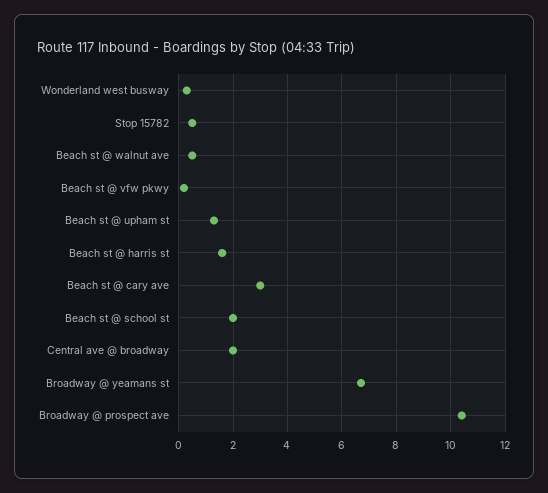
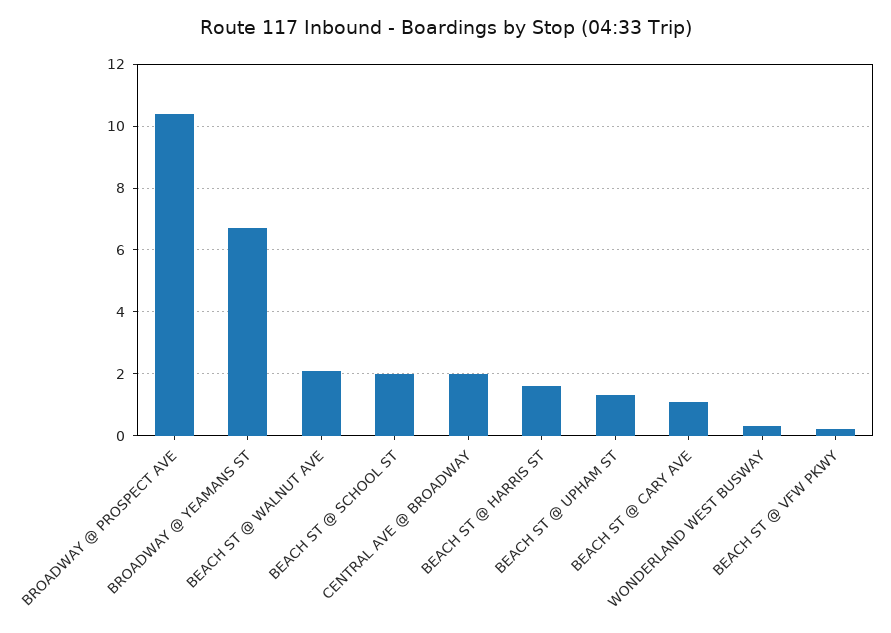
  {
    "Wonderland west busway": 0.5,
-   "Stop 15782": 0.5,
-   "Beach st @ walnut ave": 0.5,
+   "Beach st @ walnut ave": 2,
    "Beach st @ vfw pkwy": 0,
    "Beach st @ upham st": 1.5,
    "Beach st @ harris st": 1.5,
-   "Beach st @ cary ave": 3,
+   "Beach st @ cary ave": 1,
    "Beach st @ school st": 2,
    "Central ave @ broadway": 2,
    "Broadway @ yeamans st": 6.5,
    "Broadway @ prospect ave": 10.5
  }

